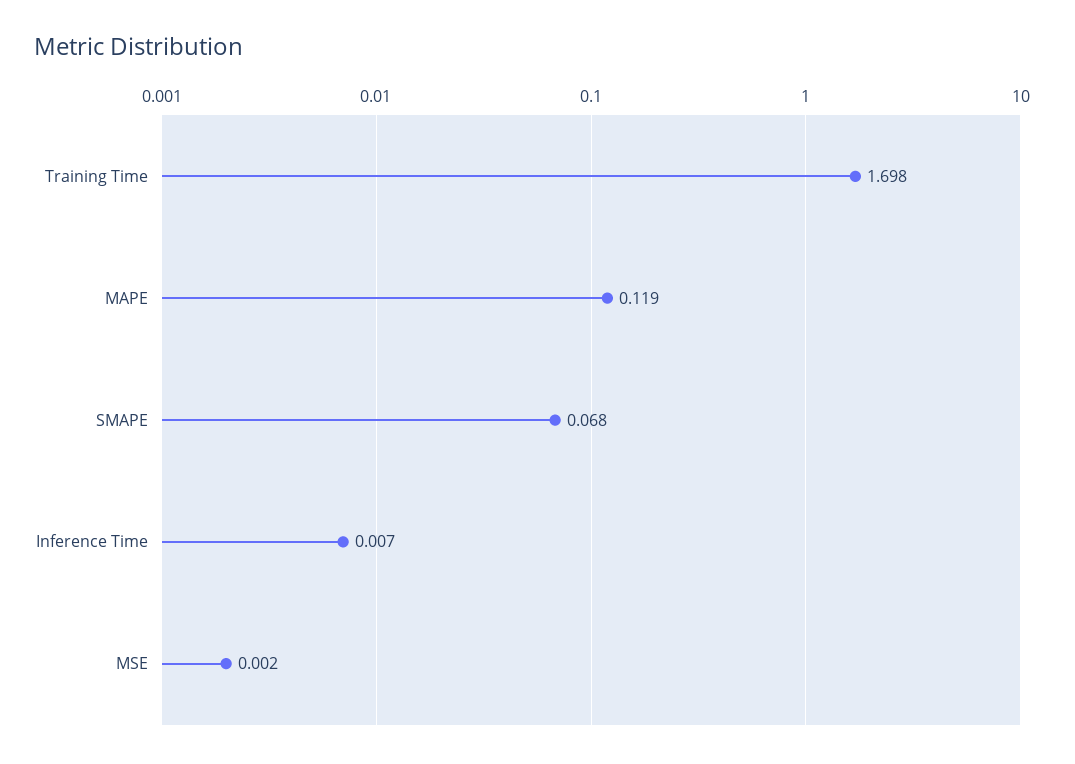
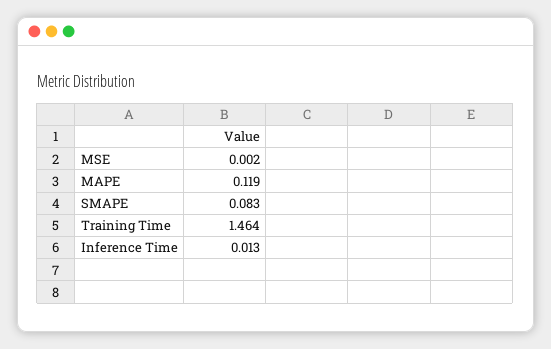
  {
-   "Training Time": 1.698,
+   "Training Time": 1.464,
    "MAPE": 0.119,
-   "SMAPE": 0.068,
+   "SMAPE": 0.083,
-   "Inference Time": 0.007,
+   "Inference Time": 0.013,
    "MSE": 0.002
  }

